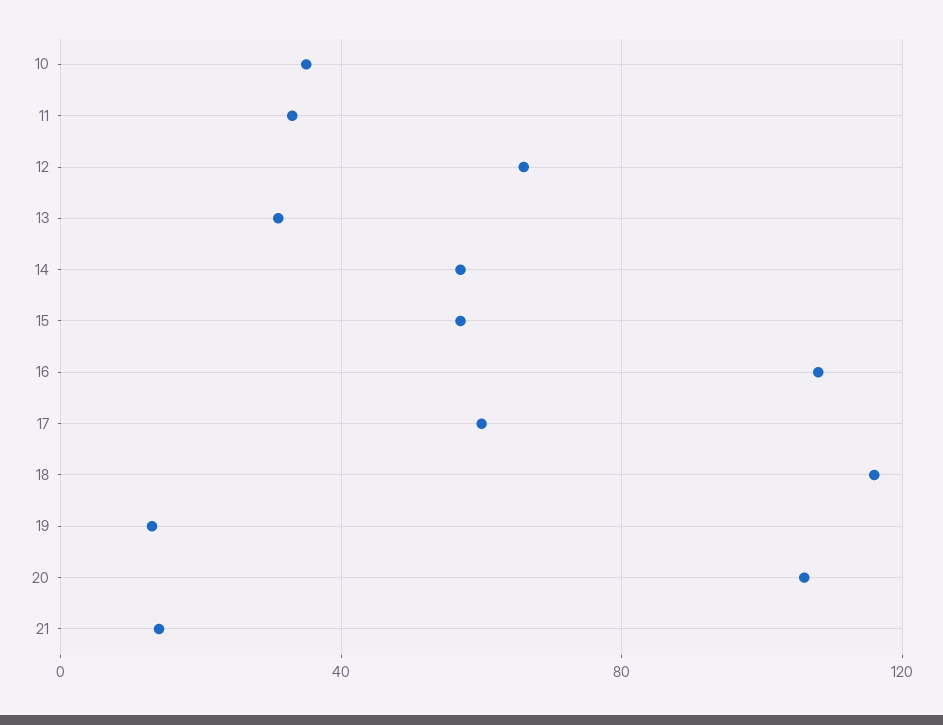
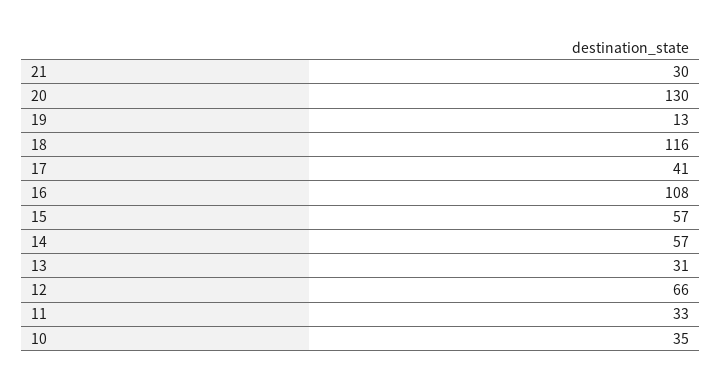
  {
    "10": 35,
    "11": 33,
    "12": 66,
    "13": 31,
    "14": 57,
    "15": 57,
    "16": 108,
-   "17": 60,
+   "17": 41,
    "18": 116,
    "19": 13,
-   "20": 105,
+   "20": 130,
-   "21": 15
+   "21": 30
  }

